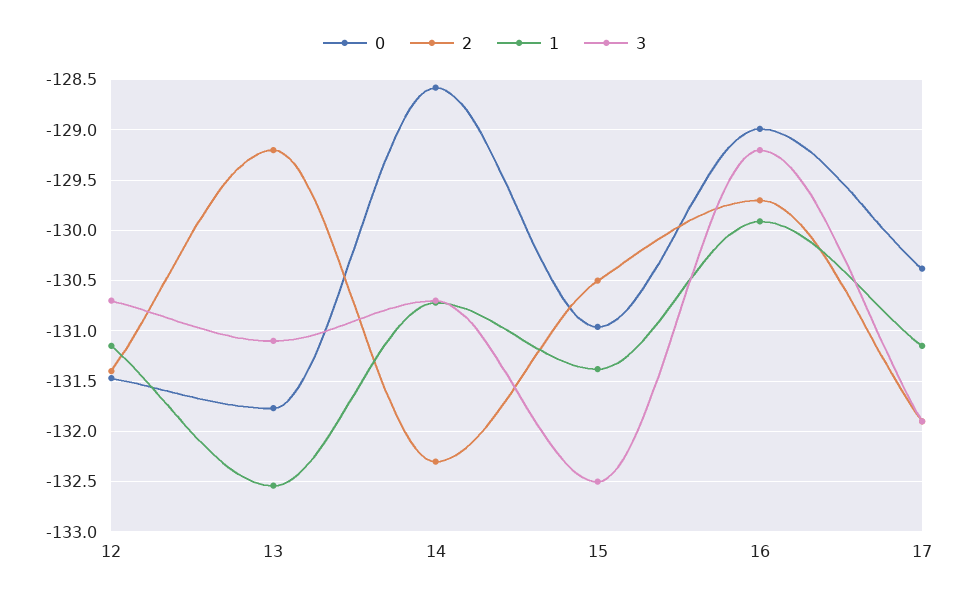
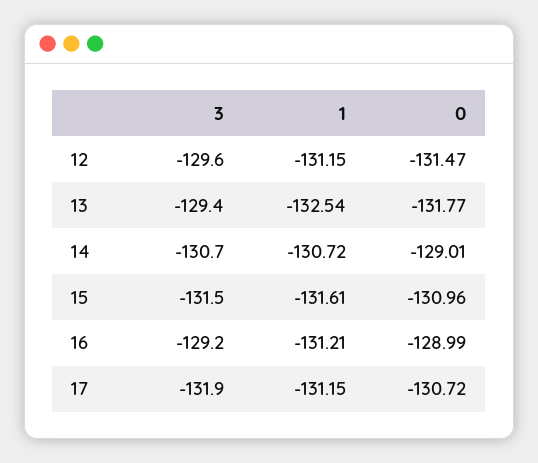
  {
    "0": {
      "12": -131.47,
      "13": -131.77,
-     "14": -128.6,
+     "14": -129.01,
      "15": -130.96,
      "16": -128.99,
-     "17": -130.4
+     "17": -130.72
    },
-   "2": {
-     "12": -131.4,
-     "13": -129.2,
-     "14": -132.3,
-     "15": -130.5,
-     "16": -129.7,
-     "17": -131.9
-   },
    "1": {
      "12": -131.15,
      "13": -132.54,
      "14": -130.72,
-     "15": -131.4,
+     "15": -131.61,
-     "16": -129.9,
+     "16": -131.21,
      "17": -131.15
    },
    "3": {
-     "12": -130.7,
+     "12": -129.6,
-     "13": -131.1,
+     "13": -129.4,
      "14": -130.7,
-     "15": -132.5,
+     "15": -131.5,
      "16": -129.2,
      "17": -131.9
    }
  }

